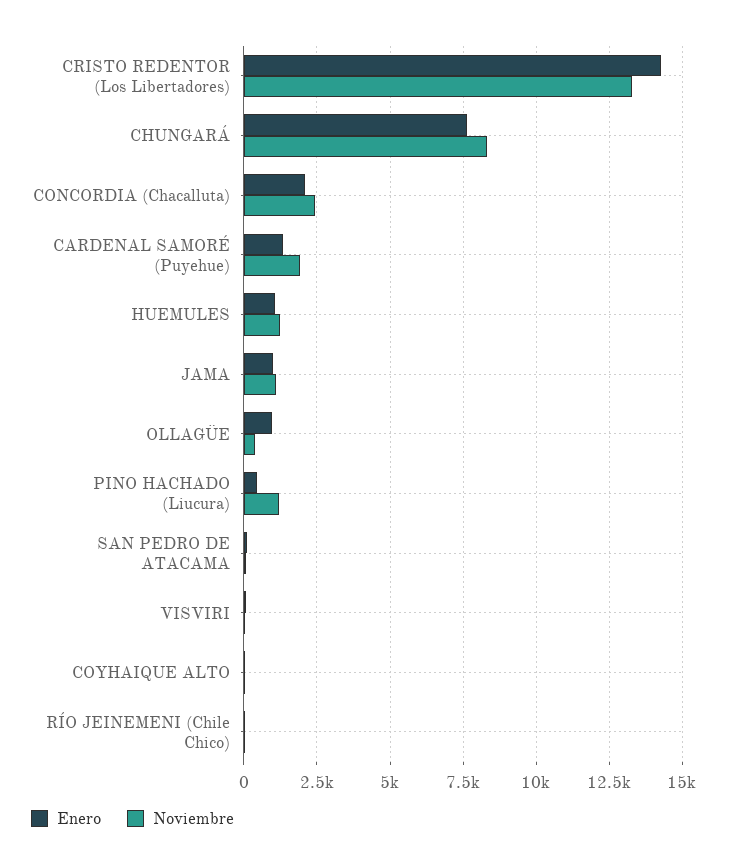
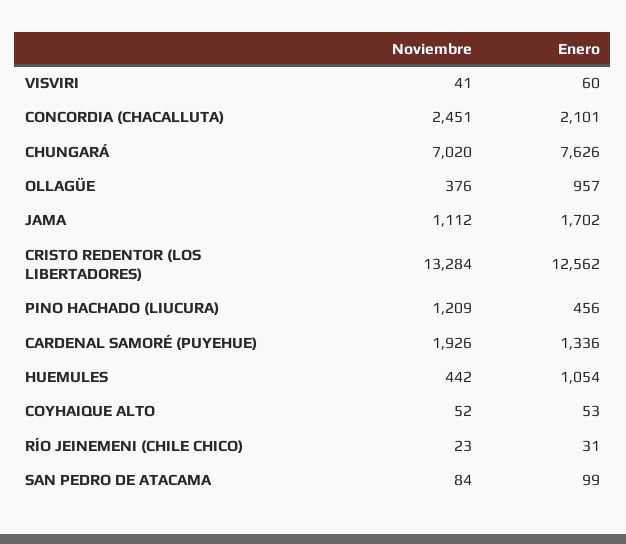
  {
    "Enero": {
-     "CRISTO REDENTOR (Los Libertadores)": 14250,
+     "CRISTO REDENTOR (Los Libertadores)": 12562,
      "CHUNGARÁ": 7626,
      "CONCORDIA (Chacalluta)": 2101,
      "CARDENAL SAMORÉ (Puyehue)": 1336,
      "HUEMULES": 1054,
-     "JAMA": 1000,
+     "JAMA": 1702,
      "OLLAGÜE": 957,
      "PINO HACHADO (Liucura)": 456,
      "SAN PEDRO DE ATACAMA": 99,
      "VISVIRI": 60,
      "COYHAIQUE ALTO": 53,
      "RÍO JEINEMENI (Chile Chico)": 31
    },
    "Noviembre": {
      "CRISTO REDENTOR (Los Libertadores)": 13284,
-     "CHUNGARÁ": 8250,
+     "CHUNGARÁ": 7020,
      "CONCORDIA (Chacalluta)": 2451,
      "CARDENAL SAMORÉ (Puyehue)": 1926,
-     "HUEMULES": 1250,
+     "HUEMULES": 442,
      "JAMA": 1112,
      "OLLAGÜE": 376,
      "PINO HACHADO (Liucura)": 1209,
      "SAN PEDRO DE ATACAMA": 84,
      "VISVIRI": 41,
      "COYHAIQUE ALTO": 52,
      "RÍO JEINEMENI (Chile Chico)": 23
    }
  }

